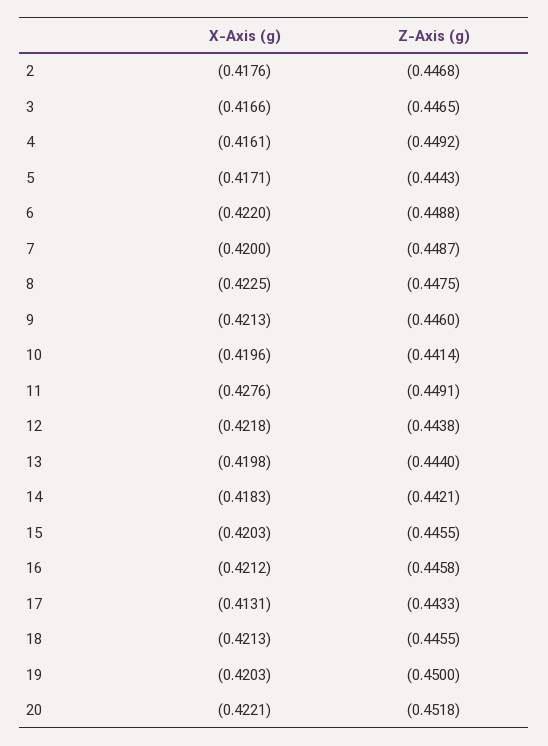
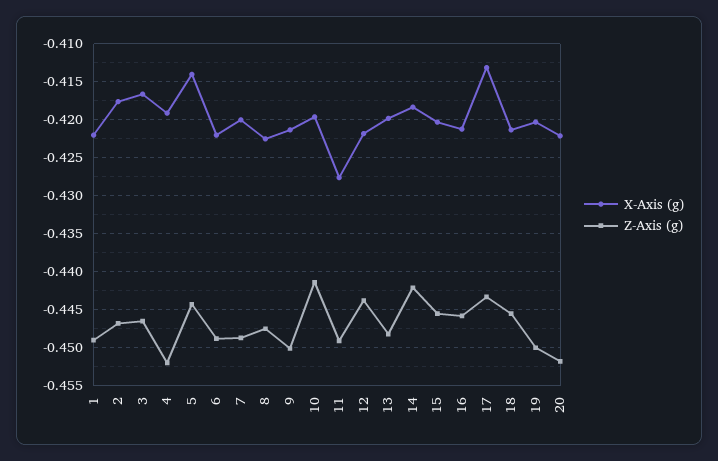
  {
    "X-Axis (g)": {
      "2": -0.4176,
      "3": -0.4166,
-     "4": -0.4161,
+     "4": -0.419,
-     "5": -0.4171,
+     "5": -0.414,
      "6": -0.422,
      "7": -0.42,
      "8": -0.4225,
      "9": -0.4213,
      "10": -0.4196,
      "11": -0.4276,
      "12": -0.4218,
      "13": -0.4198,
      "14": -0.4183,
      "15": -0.4203,
      "16": -0.4212,
      "17": -0.4131,
      "18": -0.4213,
      "19": -0.4203,
-     "20": -0.4221
+     "20": -0.4221,
+     "1": -0.422
    },
    "Z-Axis (g)": {
      "2": -0.4468,
      "3": -0.4465,
-     "4": -0.4492,
+     "4": -0.452,
      "5": -0.4443,
      "6": -0.4488,
      "7": -0.4487,
      "8": -0.4475,
-     "9": -0.446,
+     "9": -0.45,
      "10": -0.4414,
      "11": -0.4491,
      "12": -0.4438,
-     "13": -0.444,
+     "13": -0.448,
      "14": -0.4421,
      "15": -0.4455,
      "16": -0.4458,
      "17": -0.4433,
      "18": -0.4455,
      "19": -0.45,
-     "20": -0.4518
+     "20": -0.4518,
+     "1": -0.449
    }
  }

